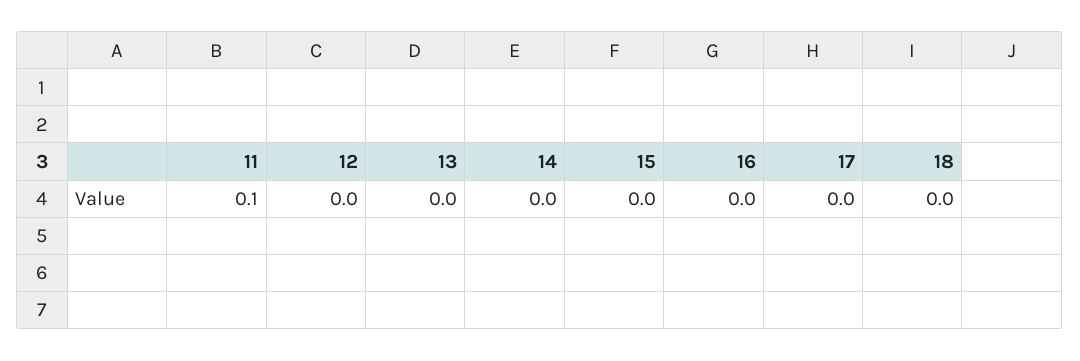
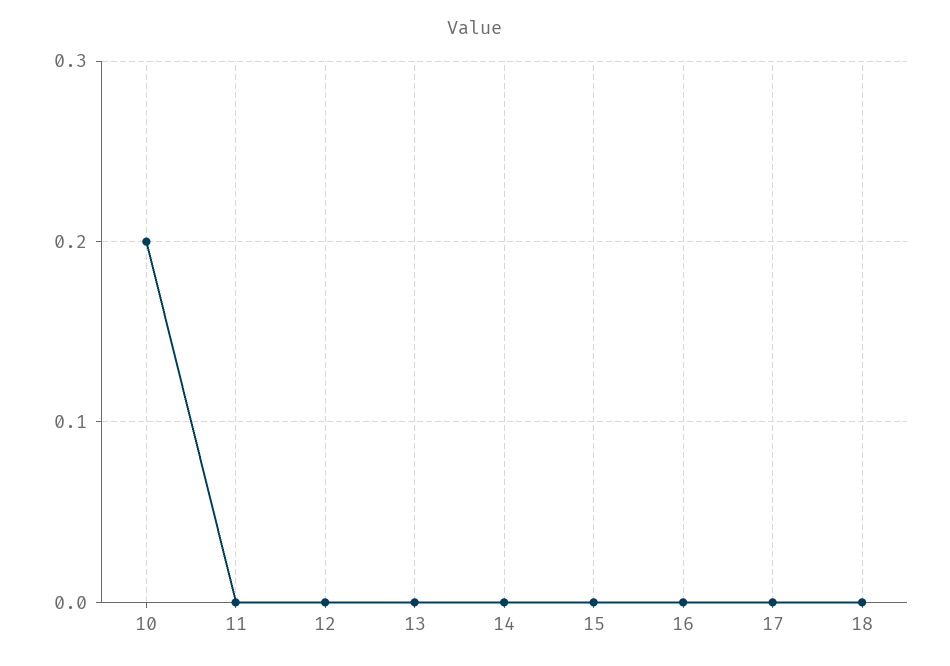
  {
-   "11": 0.1,
+   "11": 0,
    "12": 0,
    "13": 0,
    "14": 0,
    "15": 0,
    "16": 0,
    "17": 0,
-   "18": 0
+   "18": 0,
+   "10": 0.2
  }

